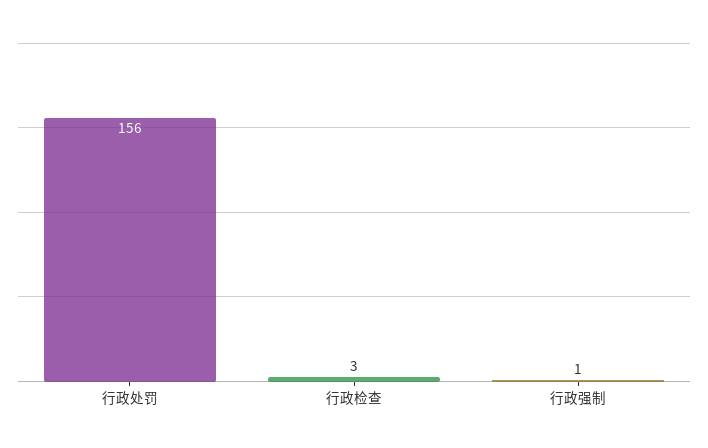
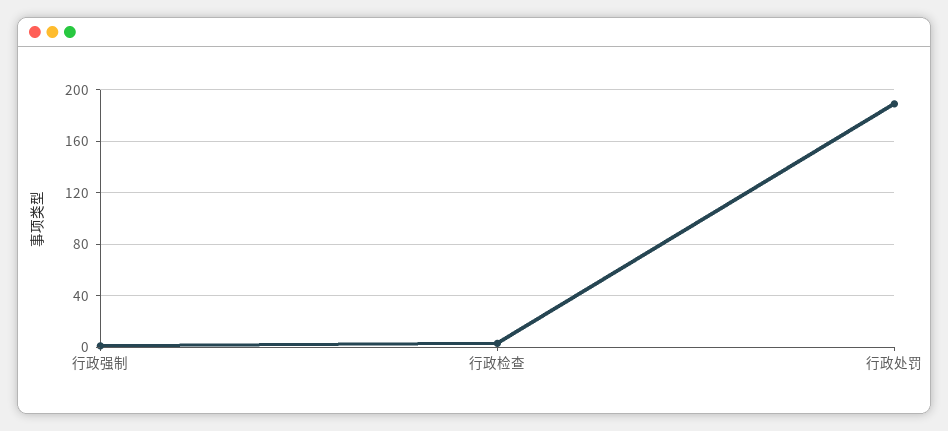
  {
-   "行政处罚": 156,
+   "行政处罚": 190,
    "行政检查": 3,
    "行政强制": 1
  }

